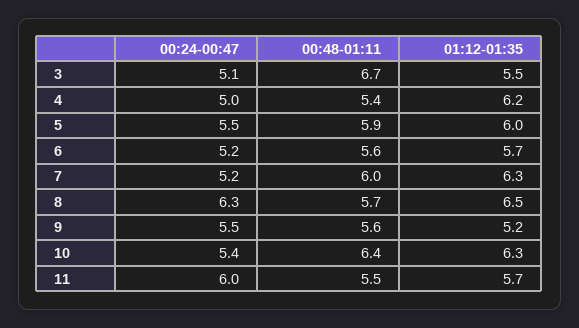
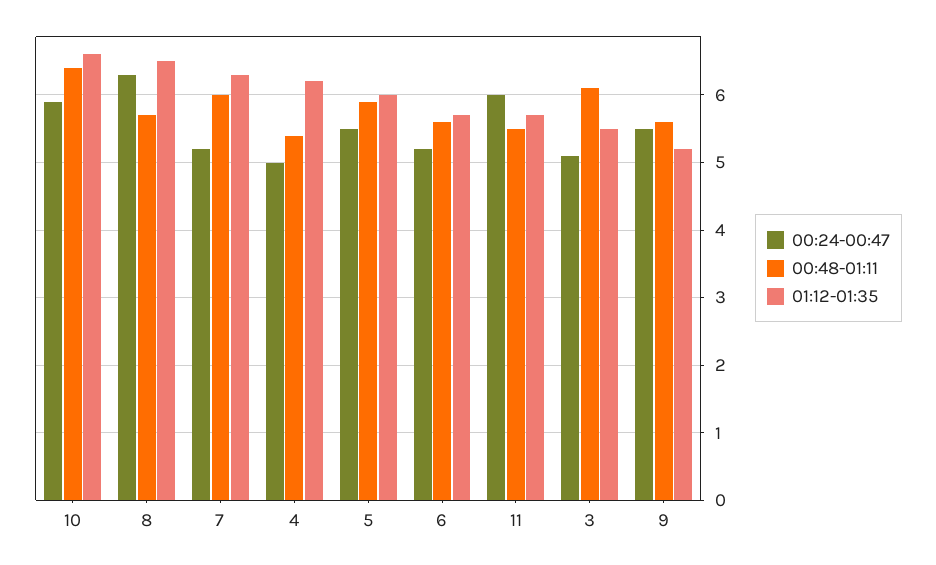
  {
    "00:24-00:47": {
      "3": 5.1,
      "4": 5,
      "5": 5.5,
      "6": 5.2,
      "7": 5.2,
      "8": 6.3,
      "9": 5.5,
-     "10": 5.4,
+     "10": 5.9,
      "11": 6
    },
    "00:48-01:11": {
-     "3": 6.7,
+     "3": 6.1,
      "4": 5.4,
      "5": 5.9,
      "6": 5.6,
      "7": 6,
      "8": 5.7,
      "9": 5.6,
      "10": 6.4,
      "11": 5.5
    },
    "01:12-01:35": {
      "3": 5.5,
      "4": 6.2,
      "5": 6,
      "6": 5.7,
      "7": 6.3,
      "8": 6.5,
      "9": 5.2,
-     "10": 6.3,
+     "10": 6.6,
      "11": 5.7
    }
  }

